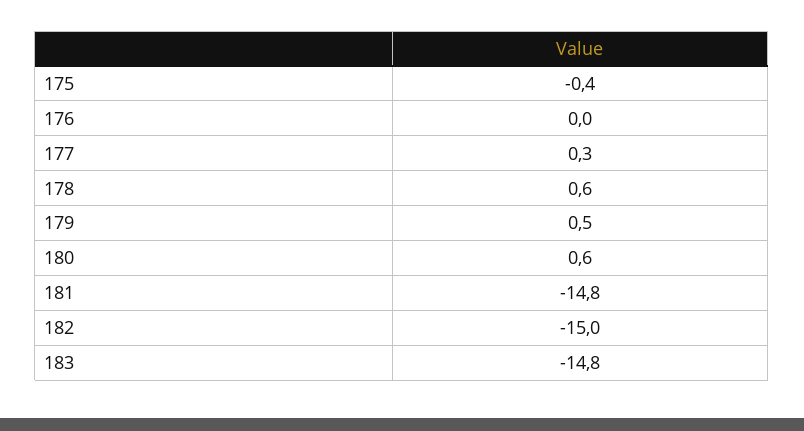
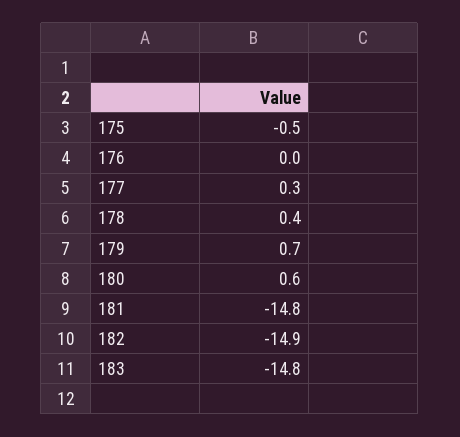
  {
-   "175": -0.4,
+   "175": -0.5,
    "176": 0,
    "177": 0.3,
-   "178": 0.6,
+   "178": 0.4,
-   "179": 0.5,
+   "179": 0.7,
    "180": 0.6,
    "181": -14.8,
-   "182": -15,
+   "182": -14.9,
    "183": -14.8
  }

